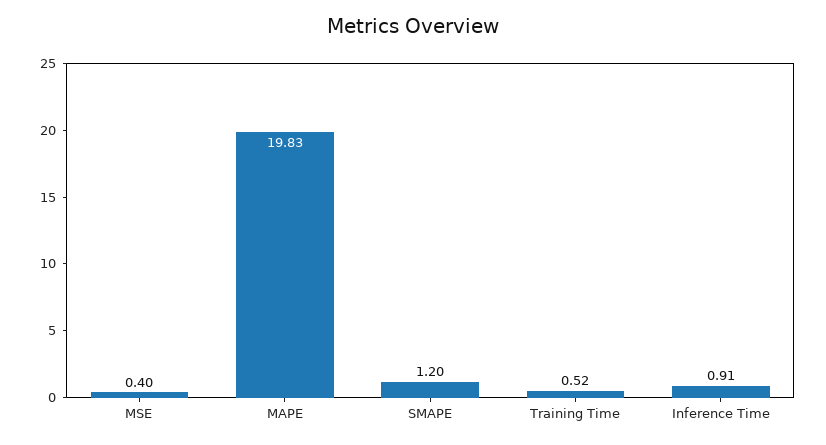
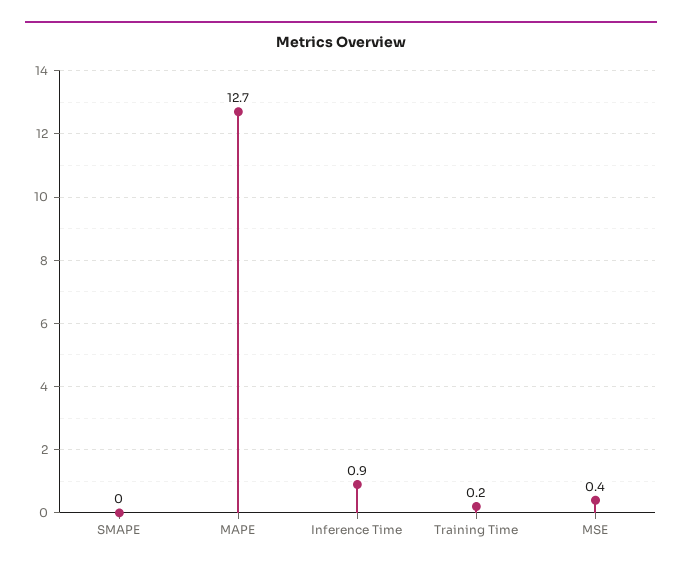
  {
    "MSE": 0.4,
-   "MAPE": 19.83,
+   "MAPE": 12.7,
-   "SMAPE": 1.2,
+   "SMAPE": 0,
-   "Training Time": 0.52,
+   "Training Time": 0.2,
    "Inference Time": 0.91
  }

